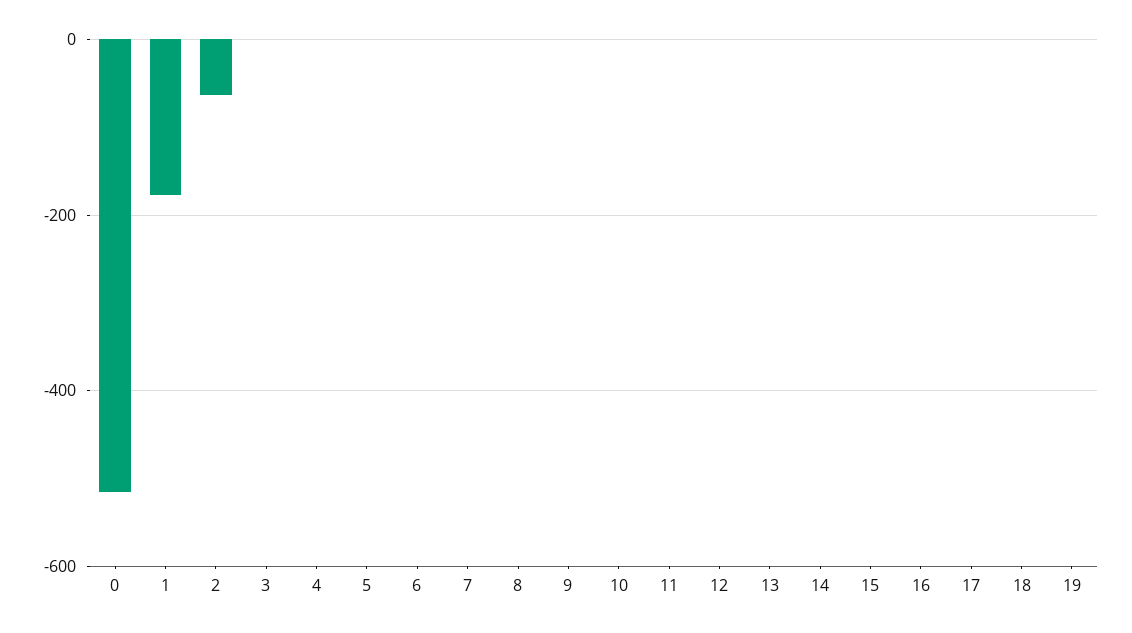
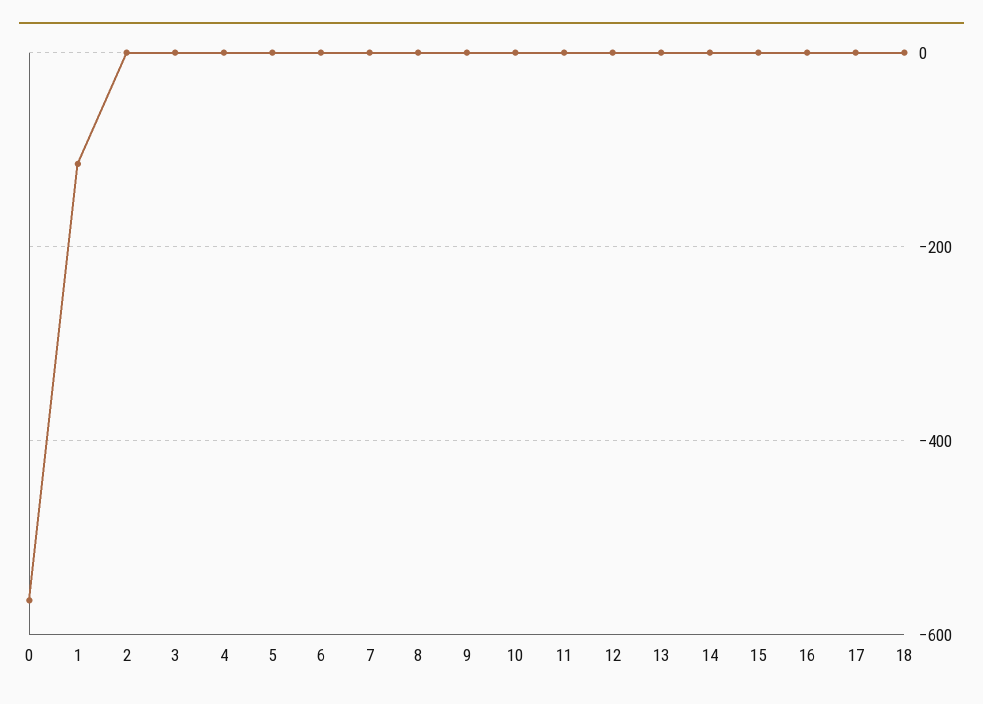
  {
-   "0": -520,
+   "0": -560,
-   "1": -180,
+   "1": -120,
-   "2": -60,
+   "2": 0,
    "3": 0,
    "4": 0,
    "5": 0,
    "6": 0,
    "7": 0,
    "8": 0,
    "9": 0,
    "10": 0,
    "11": 0,
    "12": 0,
    "13": 0,
    "14": 0,
    "15": 0,
    "16": 0,
    "17": 0,
-   "18": 0,
+   "18": 0
-   "19": 0
  }

